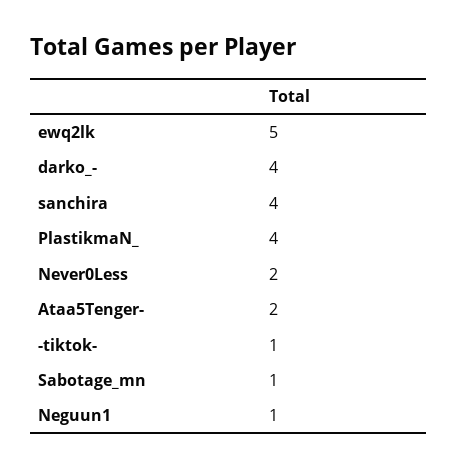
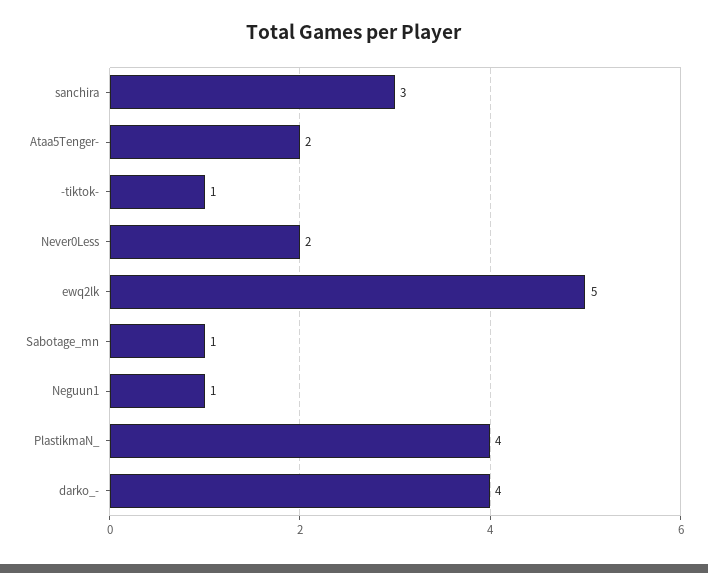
  {
    "ewq2lk": 5,
    "darko_-": 4,
-   "sanchira": 4,
+   "sanchira": 3,
    "PlastikmaN_": 4,
    "Never0Less": 2,
    "Ataa5Tenger-": 2,
    "-tiktok-": 1,
    "Sabotage_mn": 1,
    "Neguun1": 1
  }

